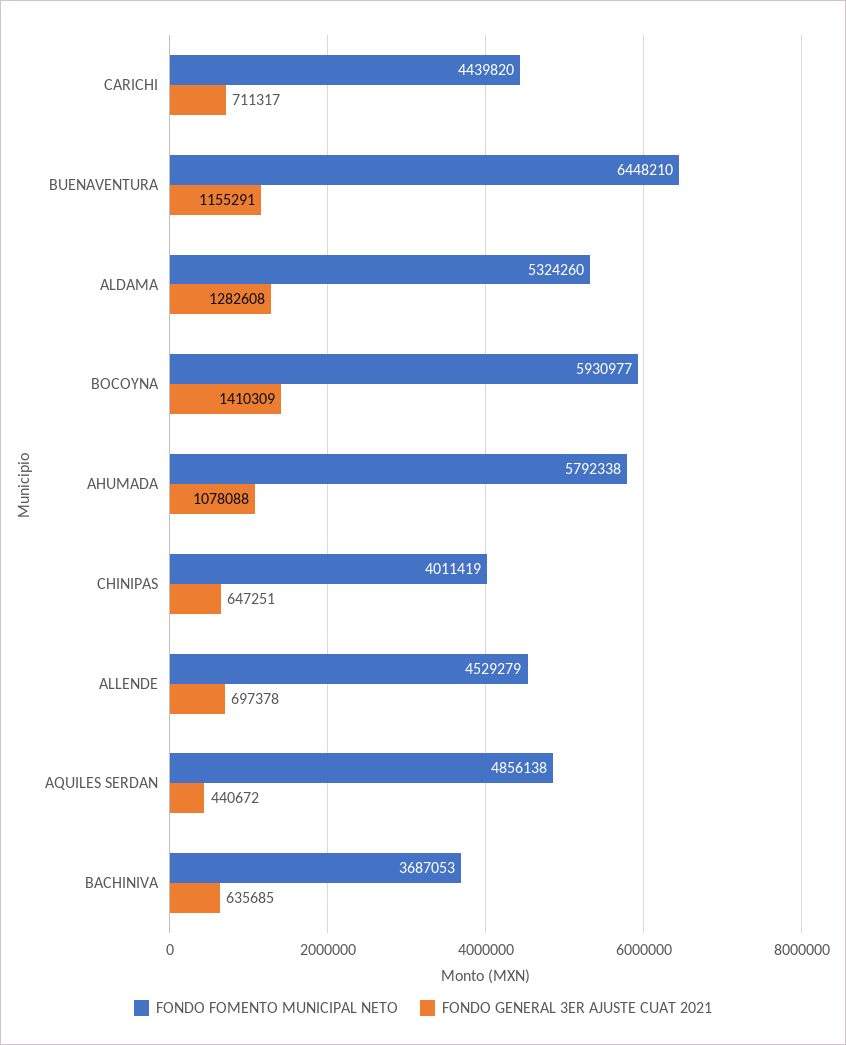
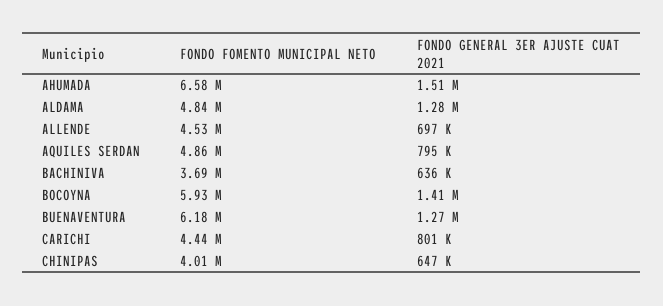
  {
    "FONDO FOMENTO MUNICIPAL NETO": {
      "CARICHI": 4439820,
-     "BUENAVENTURA": 6448210,
+     "BUENAVENTURA": 6180000,
-     "ALDAMA": 5324260,
+     "ALDAMA": 4840000,
      "BOCOYNA": 5930977,
-     "AHUMADA": 5792338,
+     "AHUMADA": 6580000,
      "CHINIPAS": 4011419,
      "ALLENDE": 4529279,
      "AQUILES SERDAN": 4856138,
      "BACHINIVA": 3687053
    },
    "FONDO GENERAL 3ER AJUSTE CUAT 2021": {
-     "CARICHI": 711317,
+     "CARICHI": 801000,
-     "BUENAVENTURA": 1155291,
+     "BUENAVENTURA": 1270000,
      "ALDAMA": 1282608,
      "BOCOYNA": 1410309,
-     "AHUMADA": 1078088,
+     "AHUMADA": 1510000,
      "CHINIPAS": 647251,
      "ALLENDE": 697378,
-     "AQUILES SERDAN": 440672,
+     "AQUILES SERDAN": 795000,
      "BACHINIVA": 635685
    }
  }

